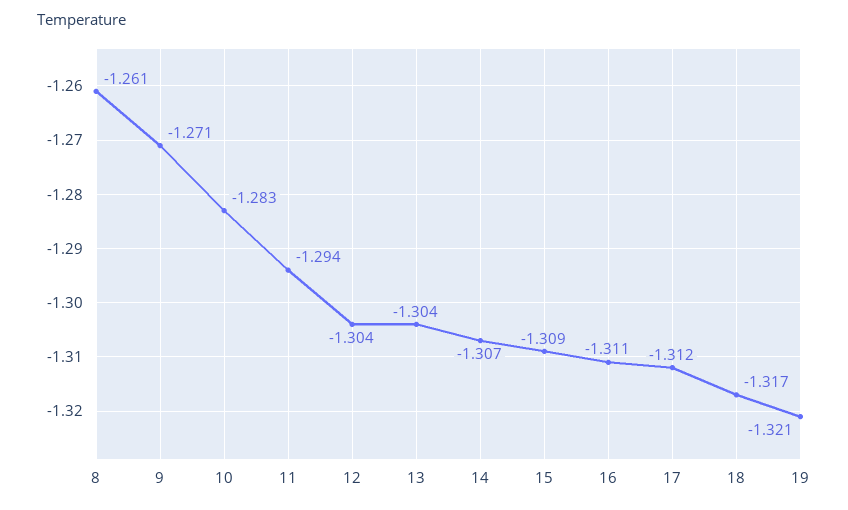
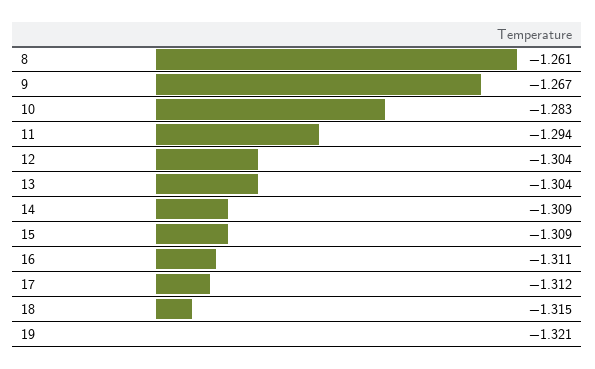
  {
    "8": -1.261,
-   "9": -1.271,
+   "9": -1.267,
    "10": -1.283,
    "11": -1.294,
    "12": -1.304,
    "13": -1.304,
-   "14": -1.307,
+   "14": -1.309,
    "15": -1.309,
    "16": -1.311,
    "17": -1.312,
-   "18": -1.317,
+   "18": -1.315,
    "19": -1.321
  }

